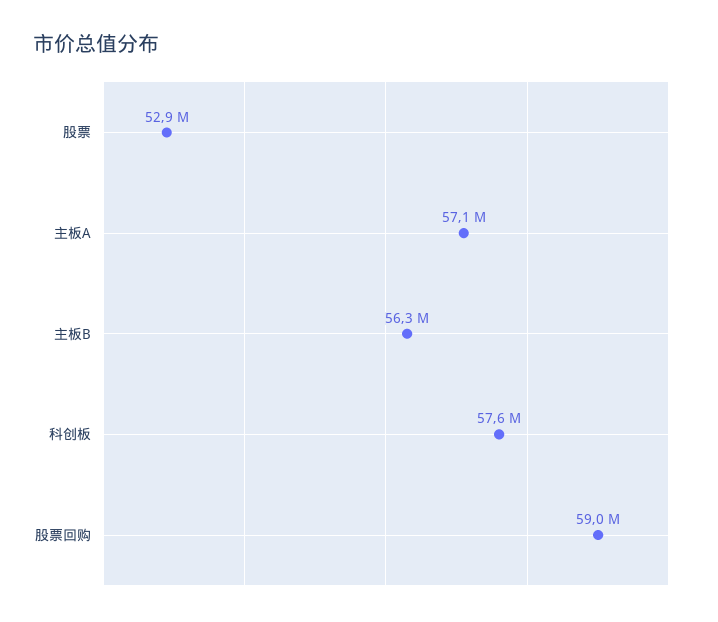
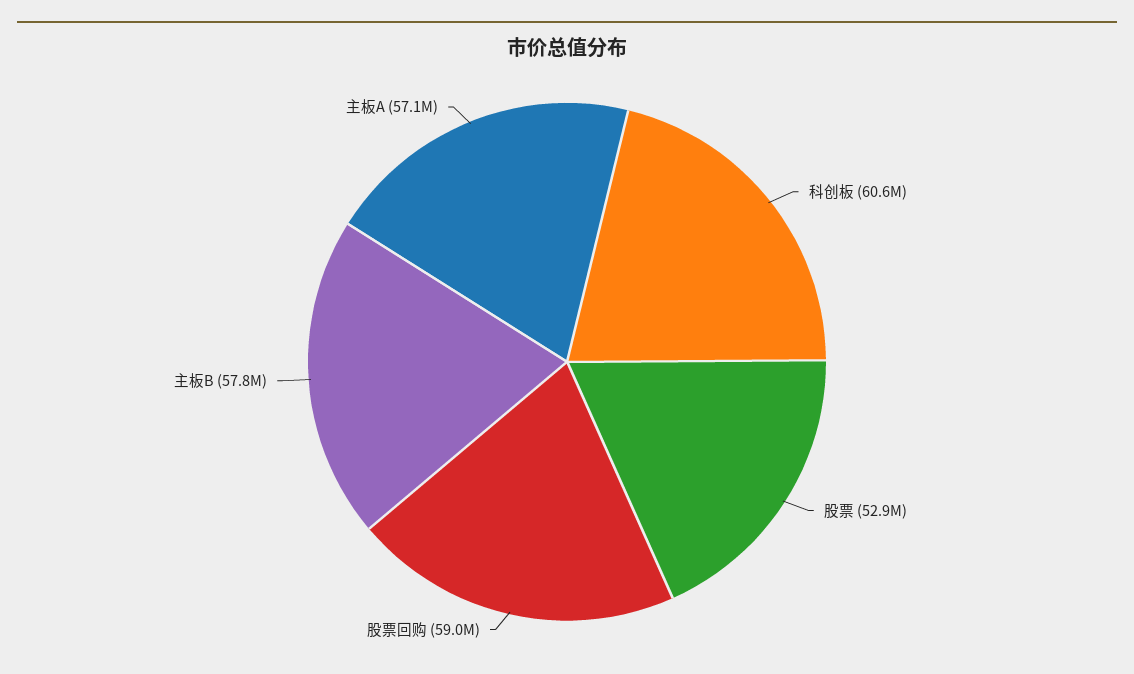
  {
    "股票": 52900000,
    "主板A": 57100000,
-   "主板B": 56300000,
+   "主板B": 57800000,
-   "科创板": 57600000,
+   "科创板": 60600000,
    "股票回购": 59000000
  }

